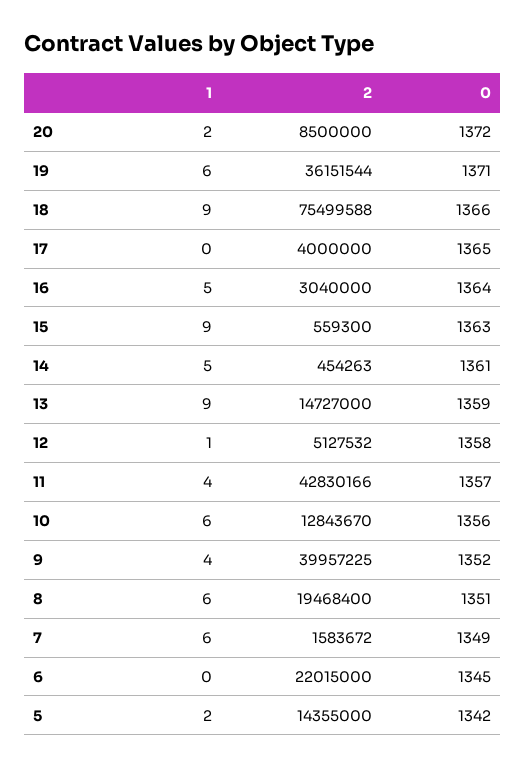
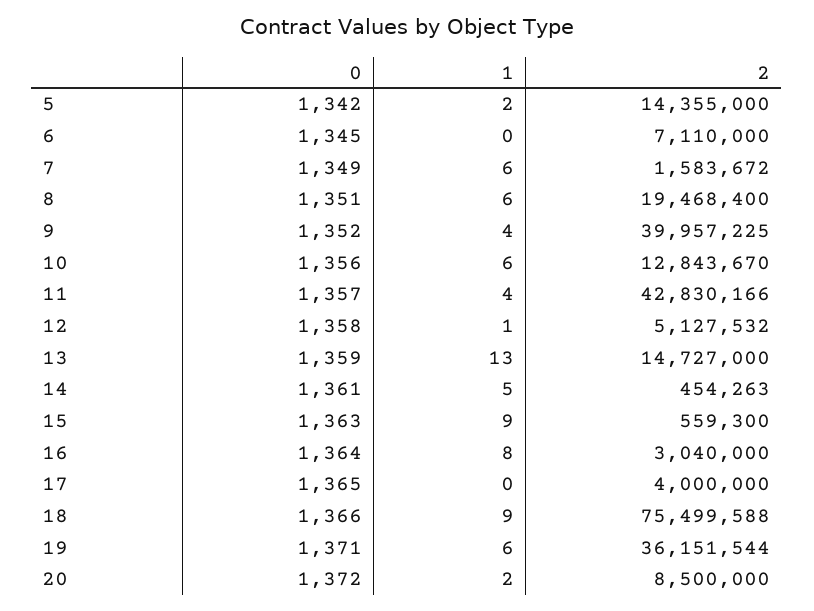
  {
    "1": {
      "20": 2,
      "19": 6,
      "18": 9,
      "17": 0,
-     "16": 5,
+     "16": 8,
      "15": 9,
      "14": 5,
-     "13": 9,
+     "13": 13,
      "12": 1,
      "11": 4,
      "10": 6,
      "9": 4,
      "8": 6,
      "7": 6,
      "6": 0,
      "5": 2
    },
    "2": {
      "20": 8500000,
      "19": 36151544,
      "18": 75499588,
      "17": 4000000,
      "16": 3040000,
      "15": 559300,
      "14": 454263,
      "13": 14727000,
      "12": 5127532,
      "11": 42830166,
      "10": 12843670,
      "9": 39957225,
      "8": 19468400,
      "7": 1583672,
-     "6": 22015000,
+     "6": 7110000,
      "5": 14355000
    },
    "0": {
      "20": 1372,
      "19": 1371,
      "18": 1366,
      "17": 1365,
      "16": 1364,
      "15": 1363,
      "14": 1361,
      "13": 1359,
      "12": 1358,
      "11": 1357,
      "10": 1356,
      "9": 1352,
      "8": 1351,
      "7": 1349,
      "6": 1345,
      "5": 1342
    }
  }

